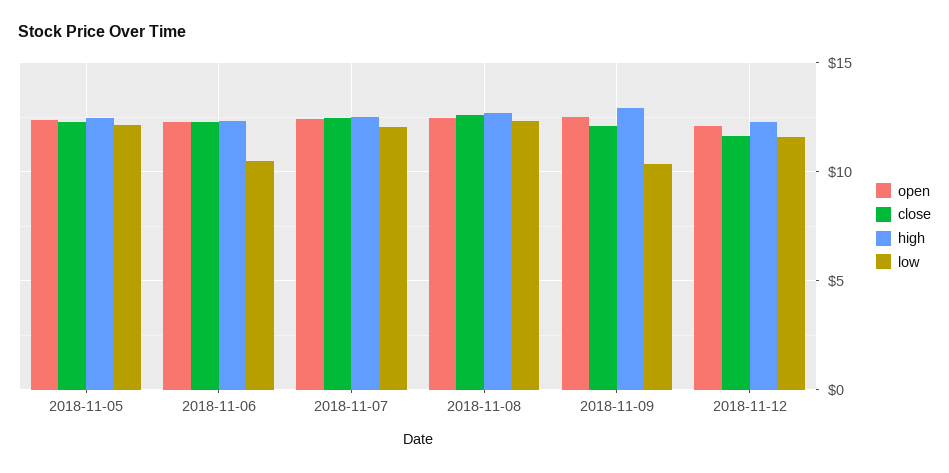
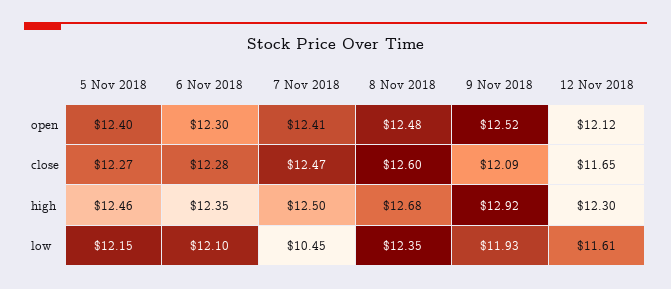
  {
    "open": {
      "2018-11-05": 12.4,
      "2018-11-06": 12.3,
      "2018-11-07": 12.41,
      "2018-11-08": 12.48,
      "2018-11-09": 12.52,
      "2018-11-12": 12.12
    },
    "close": {
      "2018-11-05": 12.27,
      "2018-11-06": 12.28,
      "2018-11-07": 12.47,
      "2018-11-08": 12.6,
      "2018-11-09": 12.09,
      "2018-11-12": 11.65
    },
    "high": {
      "2018-11-05": 12.46,
      "2018-11-06": 12.35,
      "2018-11-07": 12.5,
      "2018-11-08": 12.68,
      "2018-11-09": 12.92,
      "2018-11-12": 12.3
    },
    "low": {
      "2018-11-05": 12.15,
-     "2018-11-06": 10.5,
+     "2018-11-06": 12.1,
-     "2018-11-07": 12,
+     "2018-11-07": 10.45,
      "2018-11-08": 12.35,
-     "2018-11-09": 10.5,
+     "2018-11-09": 11.93,
      "2018-11-12": 11.61
    }
  }

